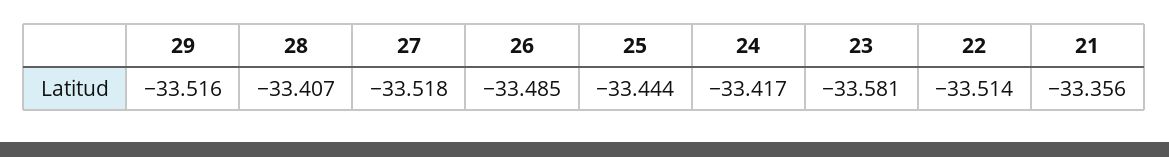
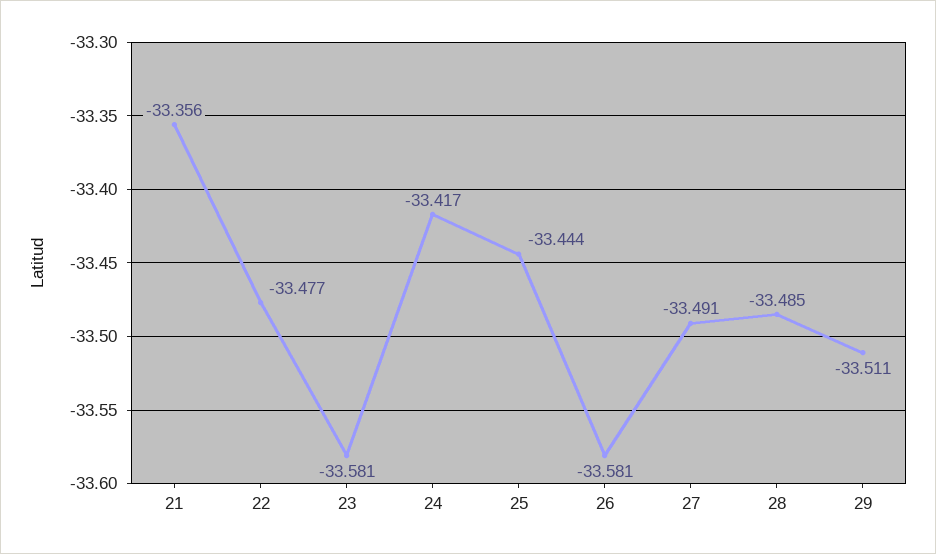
  {
-   "29": -33.516,
+   "29": -33.511,
-   "28": -33.407,
+   "28": -33.485,
-   "27": -33.518,
+   "27": -33.491,
-   "26": -33.485,
+   "26": -33.581,
    "25": -33.444,
    "24": -33.417,
    "23": -33.581,
-   "22": -33.514,
+   "22": -33.477,
    "21": -33.356
  }

